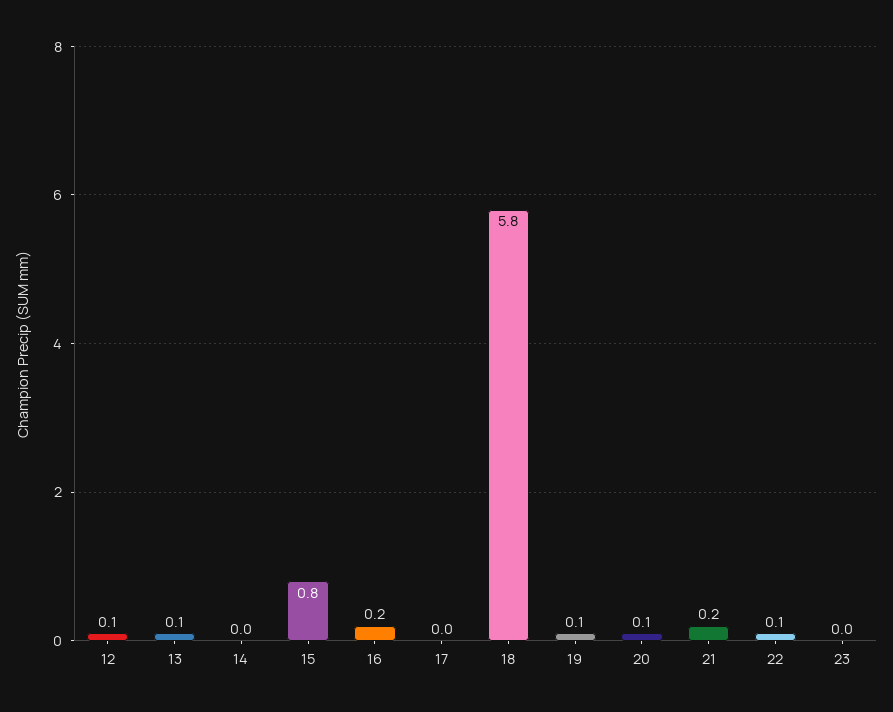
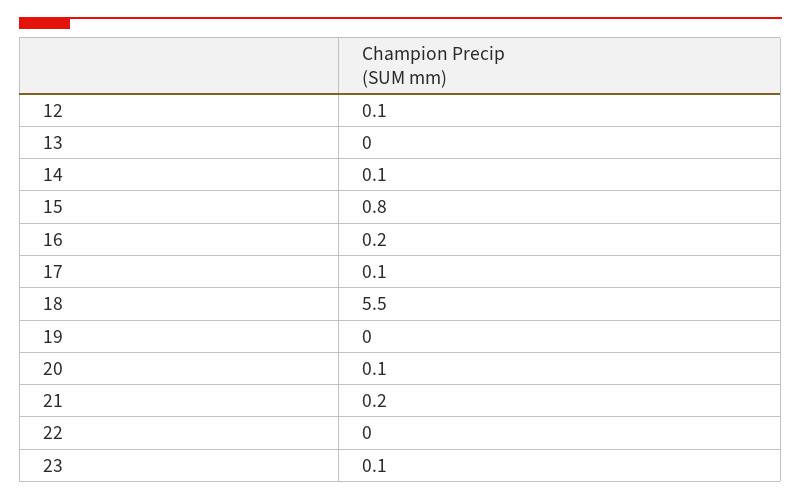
  {
    "12": 0.1,
-   "13": 0.1,
+   "13": 0,
-   "14": 0,
+   "14": 0.1,
    "15": 0.8,
    "16": 0.2,
-   "17": 0,
+   "17": 0.1,
-   "18": 5.8,
+   "18": 5.5,
-   "19": 0.1,
+   "19": 0,
    "20": 0.1,
    "21": 0.2,
-   "22": 0.1,
+   "22": 0,
-   "23": 0
+   "23": 0.1
  }

